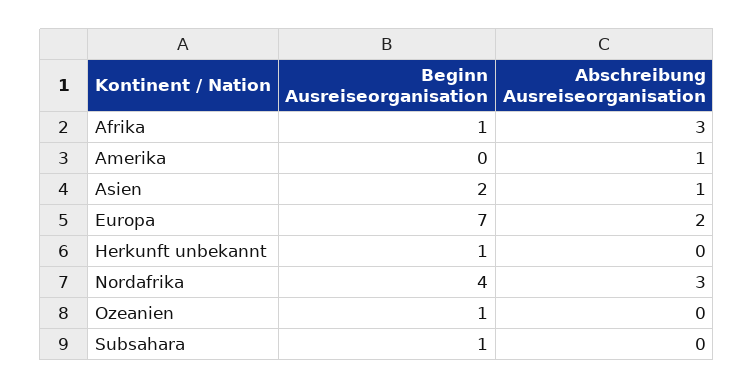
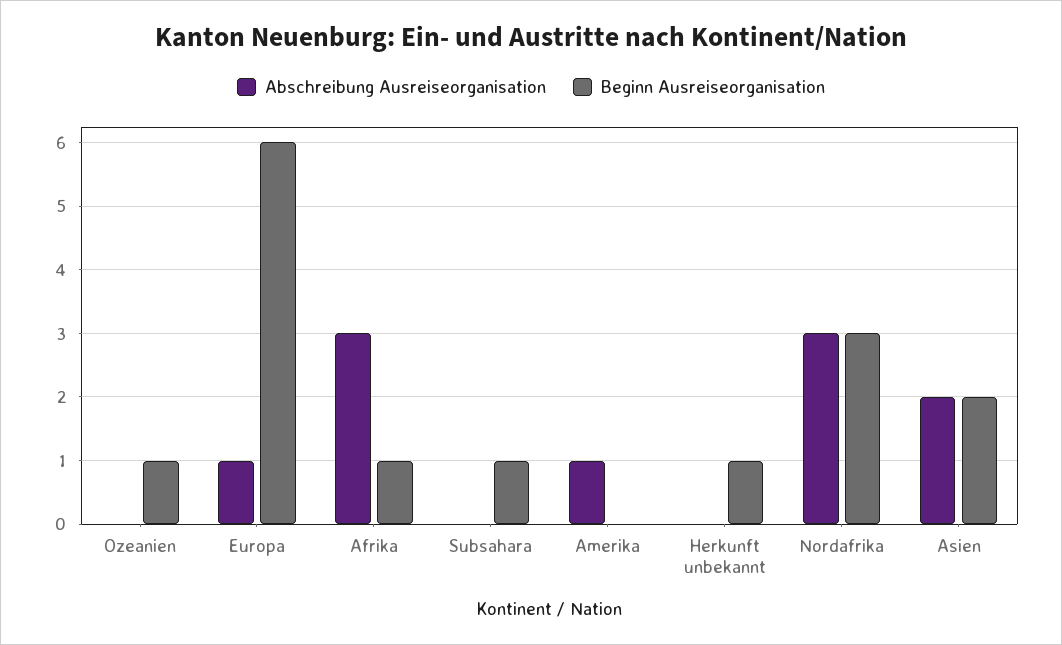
  {
    "Beginn Ausreiseorganisation": {
      "Afrika": 1,
      "Amerika": 0,
      "Asien": 2,
-     "Europa": 7,
+     "Europa": 6,
      "Herkunft unbekannt": 1,
-     "Nordafrika": 4,
+     "Nordafrika": 3,
      "Ozeanien": 1,
      "Subsahara": 1
    },
    "Abschreibung Ausreiseorganisation": {
      "Afrika": 3,
      "Amerika": 1,
-     "Asien": 1,
+     "Asien": 2,
-     "Europa": 2,
+     "Europa": 1,
      "Herkunft unbekannt": 0,
      "Nordafrika": 3,
      "Ozeanien": 0,
      "Subsahara": 0
    }
  }

